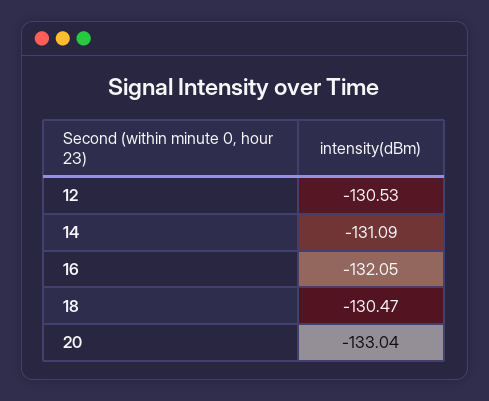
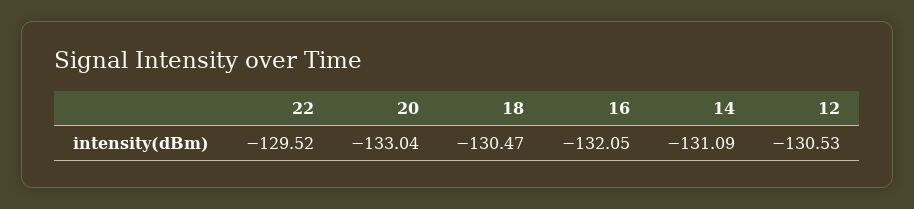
  {
    "12": -130.53,
    "14": -131.09,
    "16": -132.05,
    "18": -130.47,
-   "20": -133.04
+   "20": -133.04,
+   "22": -129.52
  }

